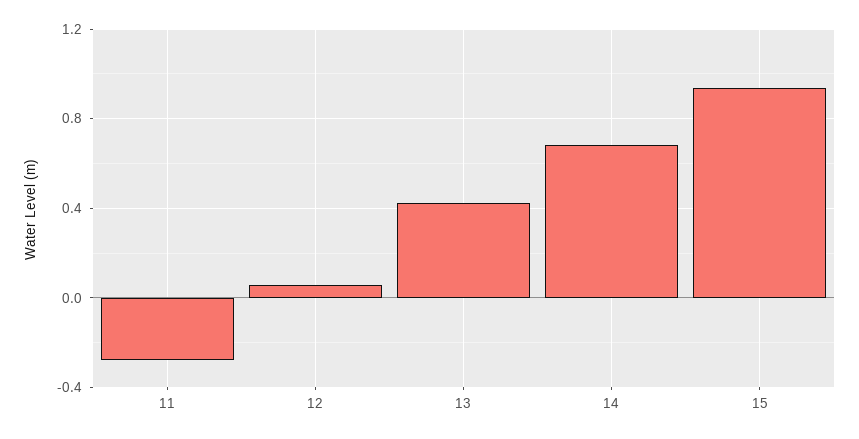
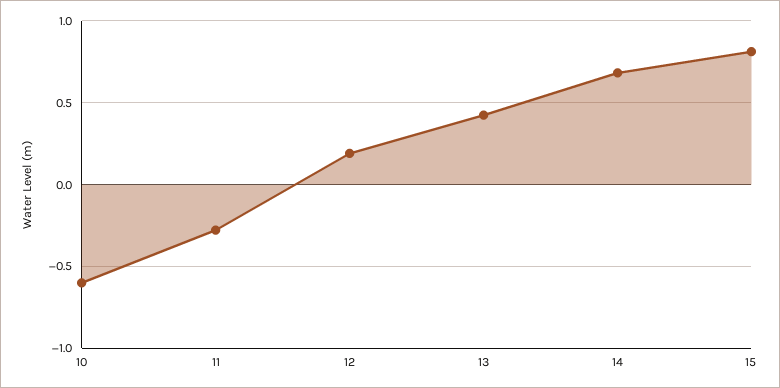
  {
    "11": -0.3,
-   "12": 0.05,
+   "12": 0.2,
    "13": 0.4,
    "14": 0.7,
-   "15": 0.95
+   "15": 0.8,
+   "10": -0.6
  }

